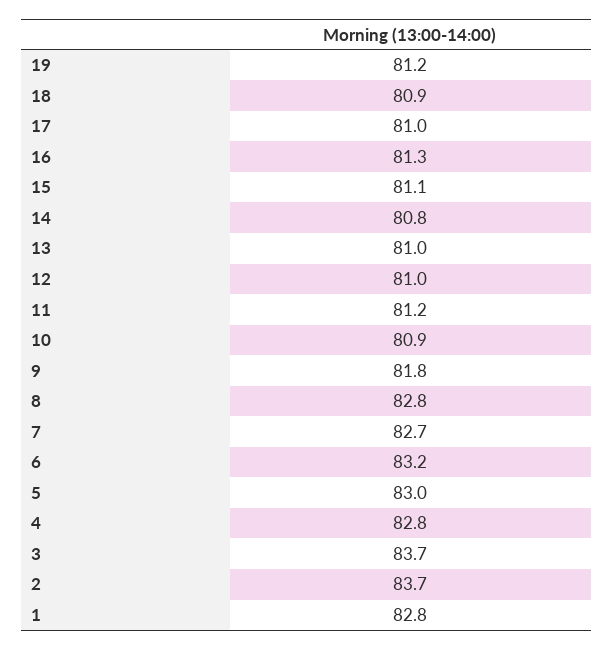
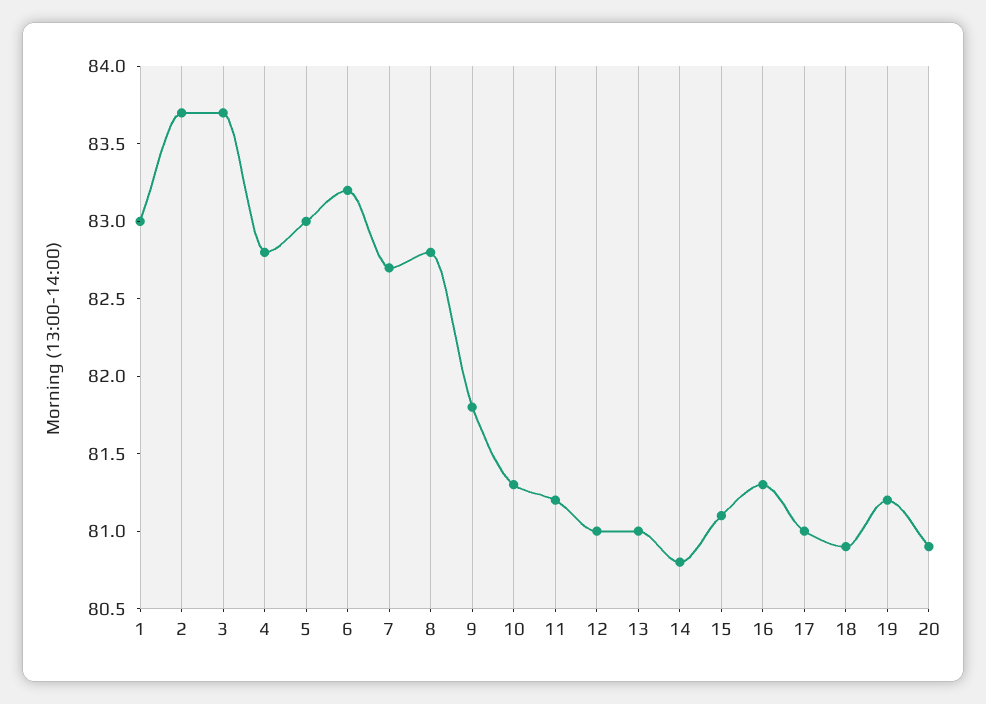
  {
    "19": 81.2,
    "18": 80.9,
    "17": 81,
    "16": 81.3,
    "15": 81.1,
    "14": 80.8,
    "13": 81,
    "12": 81,
    "11": 81.2,
-   "10": 80.9,
+   "10": 81.3,
    "9": 81.8,
    "8": 82.8,
    "7": 82.7,
    "6": 83.2,
    "5": 83,
    "4": 82.8,
    "3": 83.7,
    "2": 83.7,
-   "1": 82.8
+   "1": 83,
+   "20": 80.9
  }

